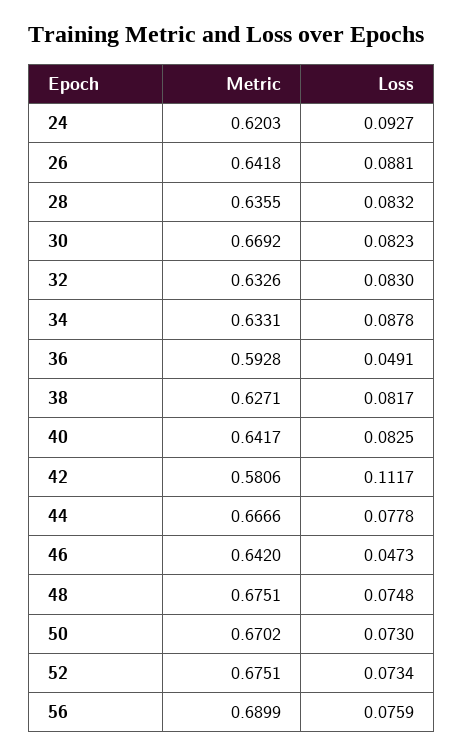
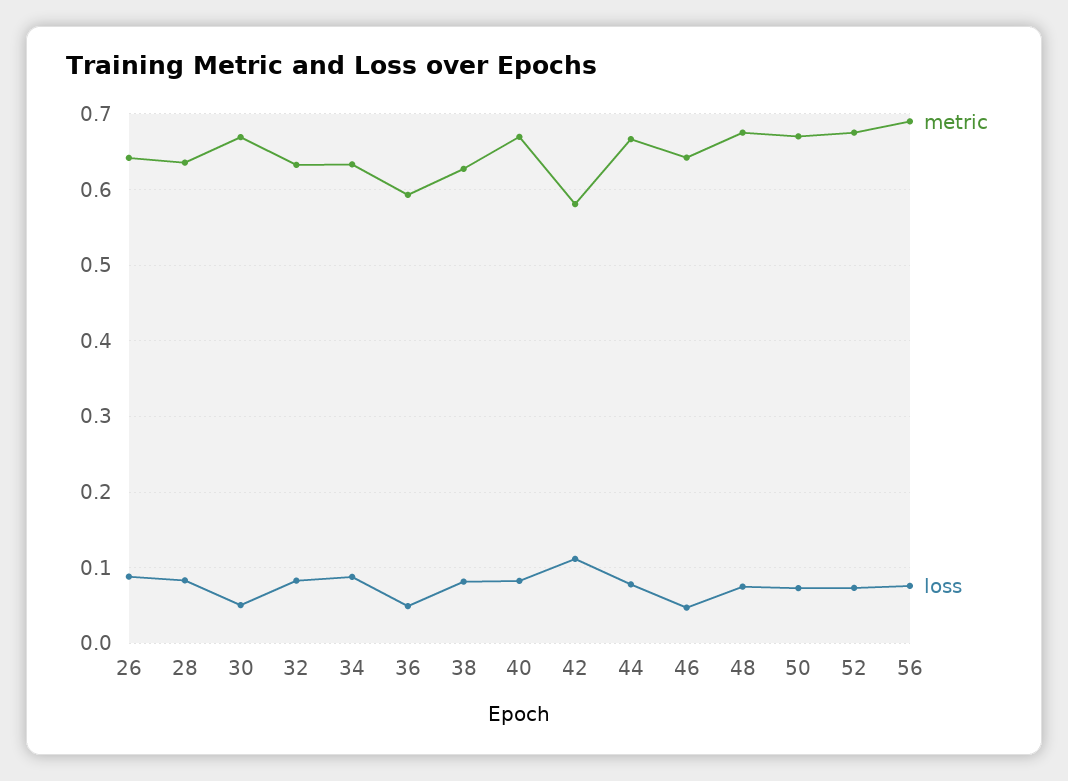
  {
    "Metric": {
-     "24": 0.6203,
      "26": 0.6418,
      "28": 0.6355,
      "30": 0.6692,
      "32": 0.6326,
      "34": 0.6331,
      "36": 0.5928,
      "38": 0.6271,
-     "40": 0.6417,
+     "40": 0.67,
      "42": 0.5806,
      "44": 0.6666,
      "46": 0.642,
      "48": 0.6751,
      "50": 0.6702,
      "52": 0.6751,
      "56": 0.6899
    },
    "Loss": {
-     "24": 0.0927,
      "26": 0.0881,
      "28": 0.0832,
-     "30": 0.0823,
+     "30": 0.05,
      "32": 0.083,
      "34": 0.0878,
      "36": 0.0491,
      "38": 0.0817,
      "40": 0.0825,
      "42": 0.1117,
      "44": 0.0778,
      "46": 0.0473,
      "48": 0.0748,
      "50": 0.073,
      "52": 0.0734,
      "56": 0.0759
    }
  }

